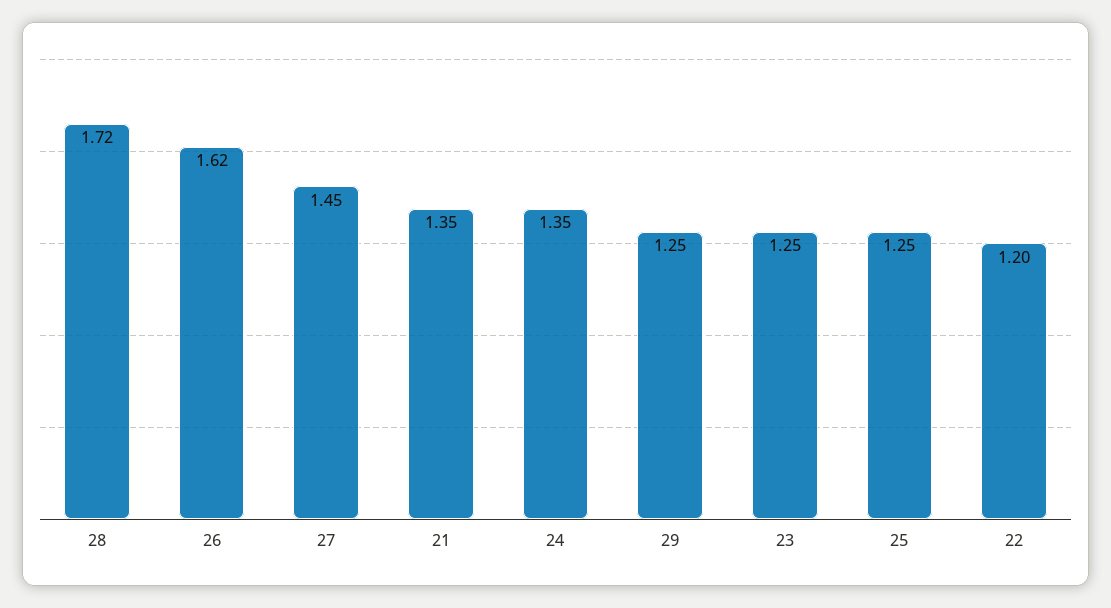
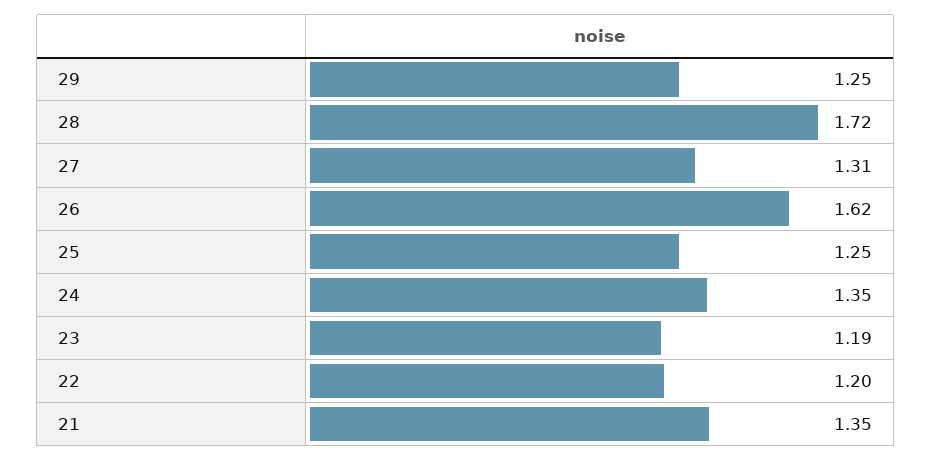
  {
    "28": 1.72,
    "26": 1.62,
-   "27": 1.45,
+   "27": 1.31,
    "21": 1.35,
    "24": 1.35,
    "29": 1.25,
-   "23": 1.25,
+   "23": 1.19,
    "25": 1.25,
    "22": 1.2
  }

